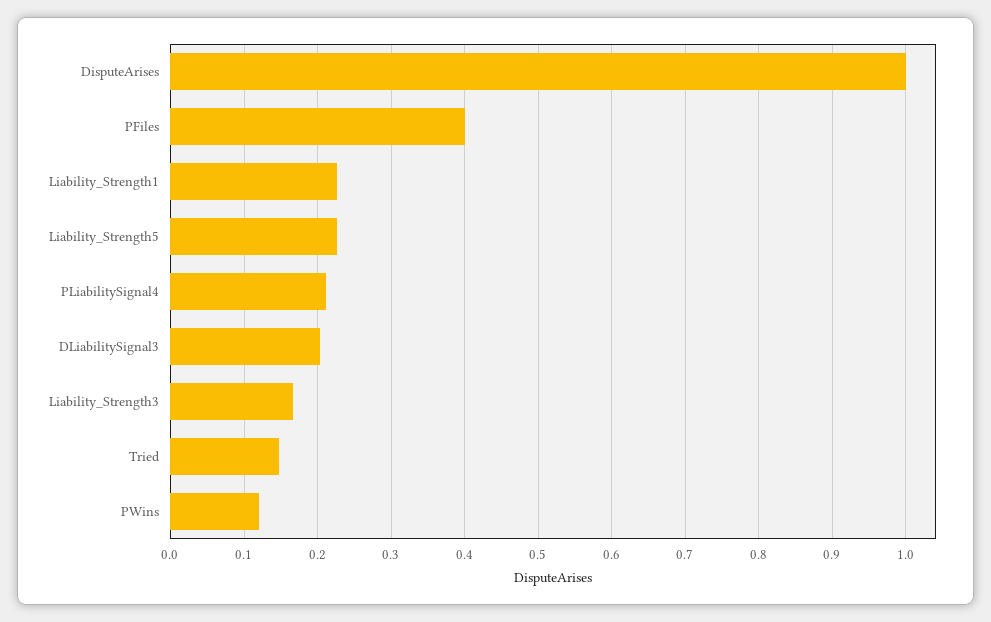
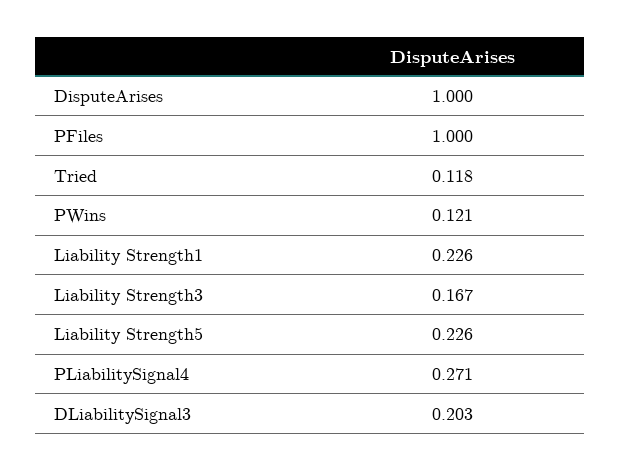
  {
    "DisputeArises": 1,
-   "PFiles": 0.4,
+   "PFiles": 1,
    "Liability_Strength1": 0.226,
    "Liability_Strength5": 0.226,
-   "PLiabilitySignal4": 0.21,
+   "PLiabilitySignal4": 0.271,
    "DLiabilitySignal3": 0.203,
    "Liability_Strength3": 0.167,
-   "Tried": 0.15,
+   "Tried": 0.118,
    "PWins": 0.121
  }

